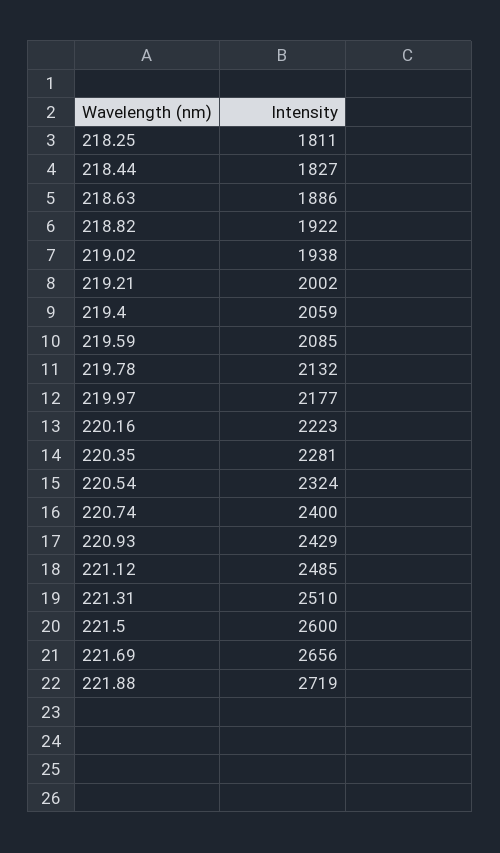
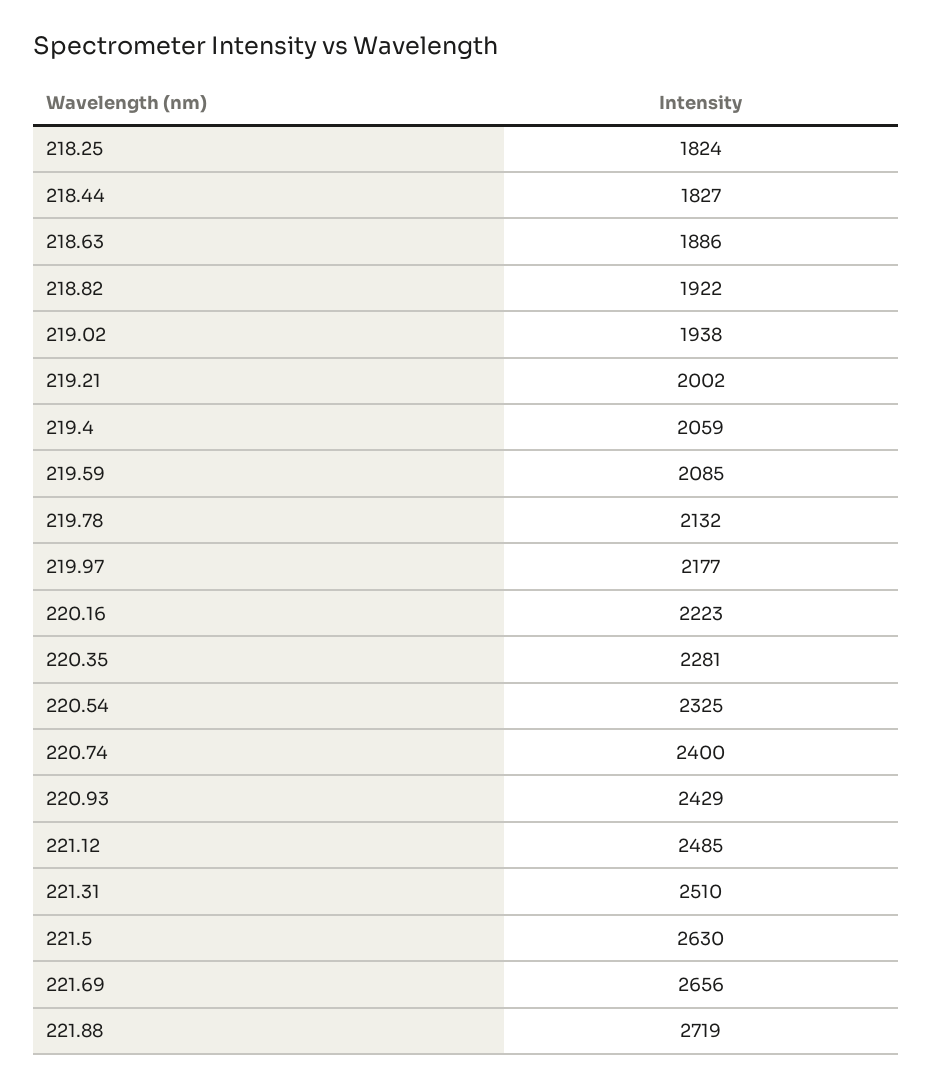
  {
-   "218.25": 1811,
+   "218.25": 1824,
    "218.44": 1827,
    "218.63": 1886,
    "218.82": 1922,
    "219.02": 1938,
    "219.21": 2002,
    "219.4": 2059,
    "219.59": 2085,
    "219.78": 2132,
    "219.97": 2177,
    "220.16": 2223,
    "220.35": 2281,
-   "220.54": 2324,
+   "220.54": 2325,
    "220.74": 2400,
    "220.93": 2429,
    "221.12": 2485,
    "221.31": 2510,
-   "221.5": 2600,
+   "221.5": 2630,
    "221.69": 2656,
    "221.88": 2719
  }

